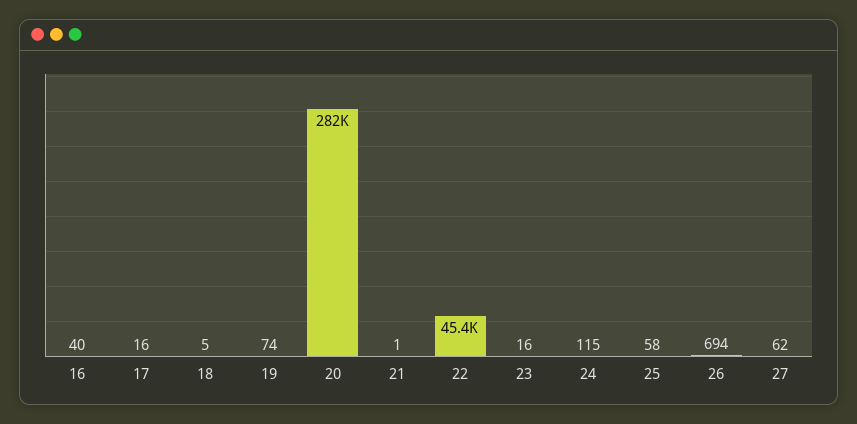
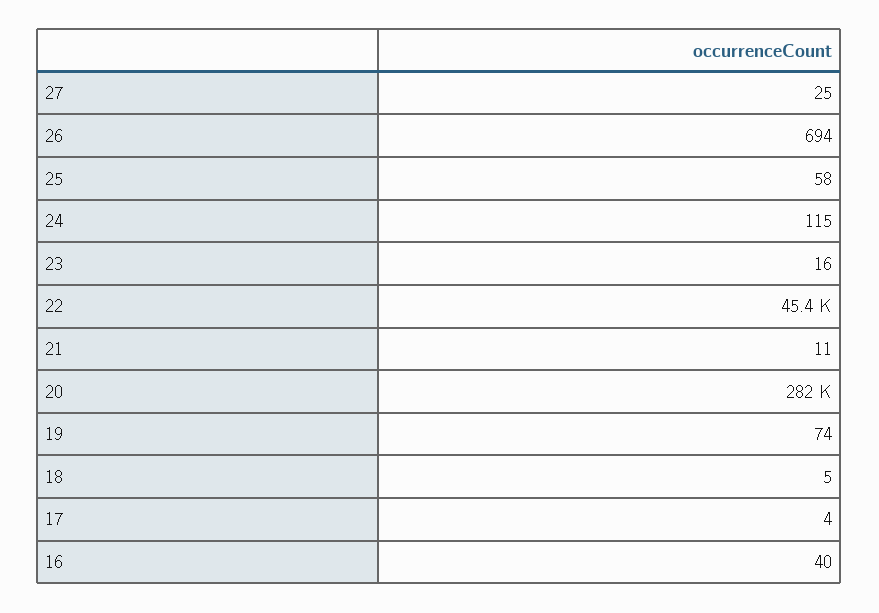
  {
    "16": 40,
-   "17": 16,
+   "17": 4,
    "18": 5,
    "19": 74,
    "20": 282000,
-   "21": 1,
+   "21": 11,
    "22": 45400,
    "23": 16,
    "24": 115,
    "25": 58,
    "26": 694,
-   "27": 62
+   "27": 25
  }

